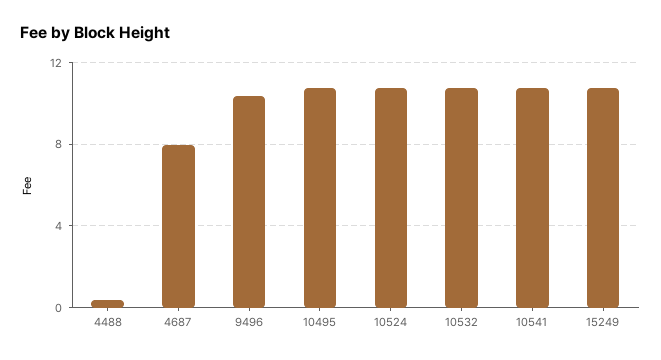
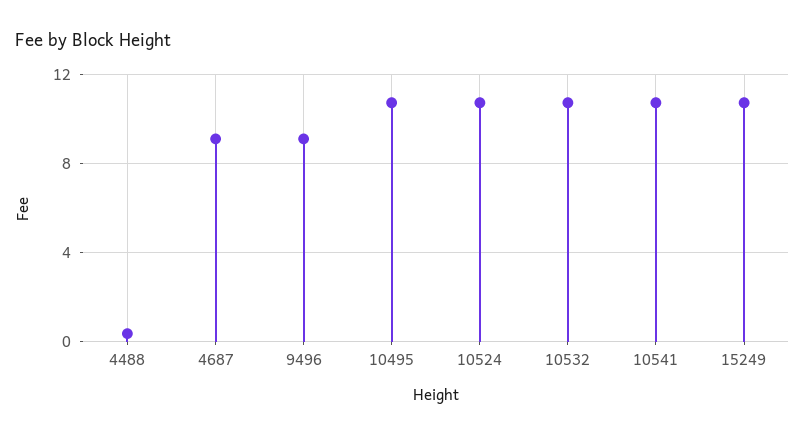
  {
    "4488": 0.5,
-   "4687": 8,
+   "4687": 9,
-   "9496": 10.5,
+   "9496": 9,
    "10495": 10.5,
    "10524": 10.5,
    "10532": 10.5,
    "10541": 10.5,
    "15249": 10.5
  }

